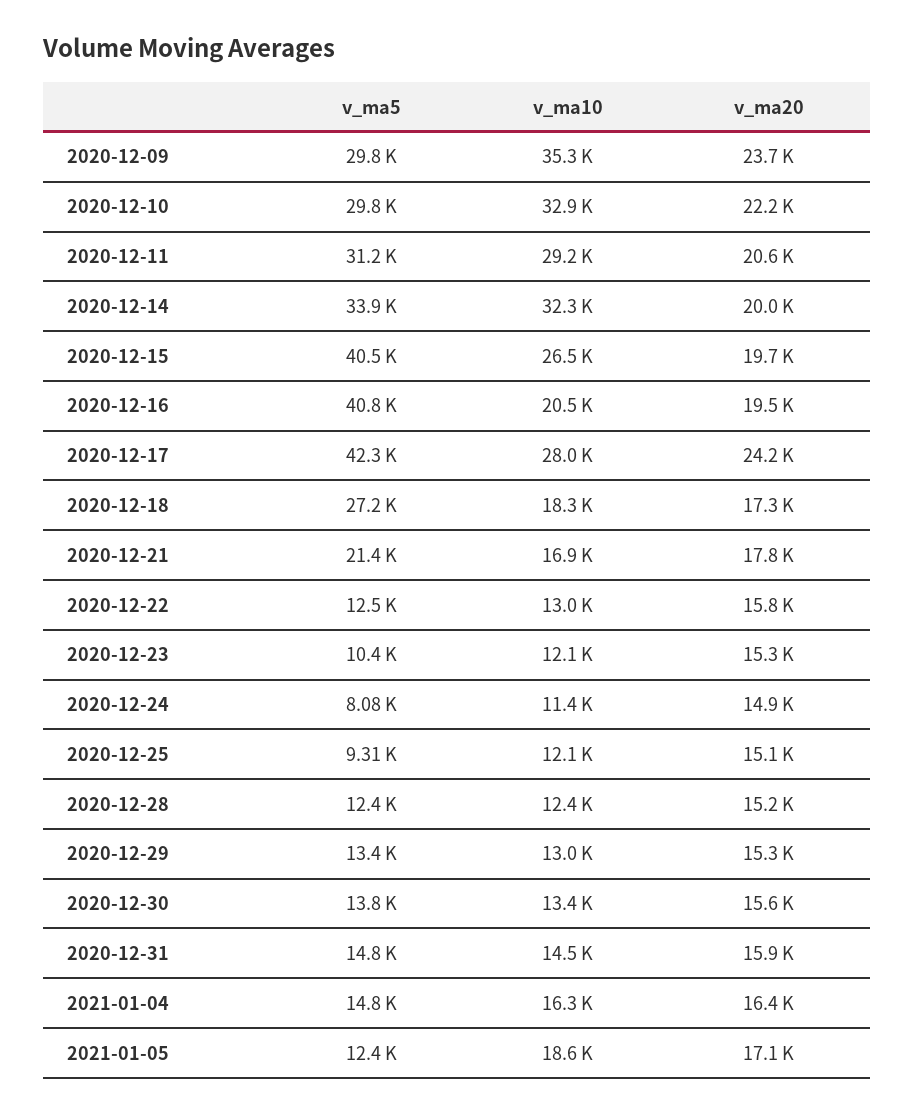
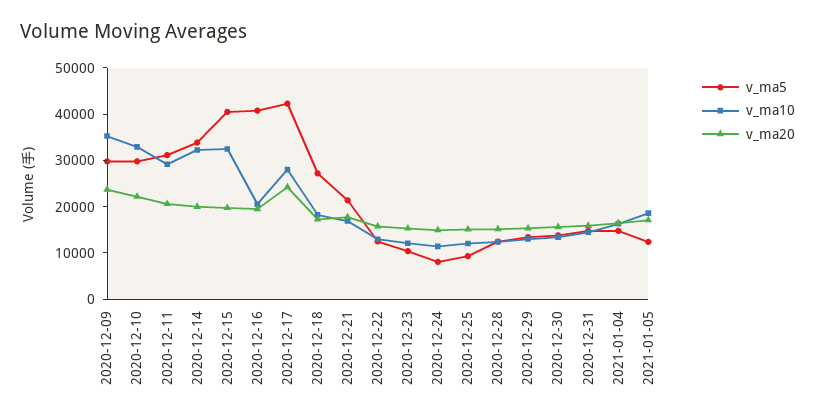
  {
    "v_ma5": {
      "2020-12-09": 29800,
      "2020-12-10": 29800,
      "2020-12-11": 31200,
      "2020-12-14": 33900,
      "2020-12-15": 40500,
      "2020-12-16": 40800,
      "2020-12-17": 42300,
      "2020-12-18": 27200,
      "2020-12-21": 21400,
      "2020-12-22": 12500,
      "2020-12-23": 10400,
      "2020-12-24": 8080,
      "2020-12-25": 9310,
      "2020-12-28": 12400,
      "2020-12-29": 13400,
      "2020-12-30": 13800,
      "2020-12-31": 14800,
      "2021-01-04": 14800,
      "2021-01-05": 12400
    },
    "v_ma10": {
      "2020-12-09": 35300,
      "2020-12-10": 32900,
      "2020-12-11": 29200,
      "2020-12-14": 32300,
-     "2020-12-15": 26500,
+     "2020-12-15": 32000,
      "2020-12-16": 20500,
      "2020-12-17": 28000,
      "2020-12-18": 18300,
      "2020-12-21": 16900,
      "2020-12-22": 13000,
      "2020-12-23": 12100,
      "2020-12-24": 11400,
      "2020-12-25": 12100,
      "2020-12-28": 12400,
      "2020-12-29": 13000,
      "2020-12-30": 13400,
      "2020-12-31": 14500,
      "2021-01-04": 16300,
      "2021-01-05": 18600
    },
    "v_ma20": {
      "2020-12-09": 23700,
      "2020-12-10": 22200,
      "2020-12-11": 20600,
      "2020-12-14": 20000,
      "2020-12-15": 19700,
      "2020-12-16": 19500,
      "2020-12-17": 24200,
      "2020-12-18": 17300,
      "2020-12-21": 17800,
      "2020-12-22": 15800,
      "2020-12-23": 15300,
      "2020-12-24": 14900,
      "2020-12-25": 15100,
      "2020-12-28": 15200,
      "2020-12-29": 15300,
      "2020-12-30": 15600,
      "2020-12-31": 15900,
      "2021-01-04": 16400,
      "2021-01-05": 17100
    }
  }

